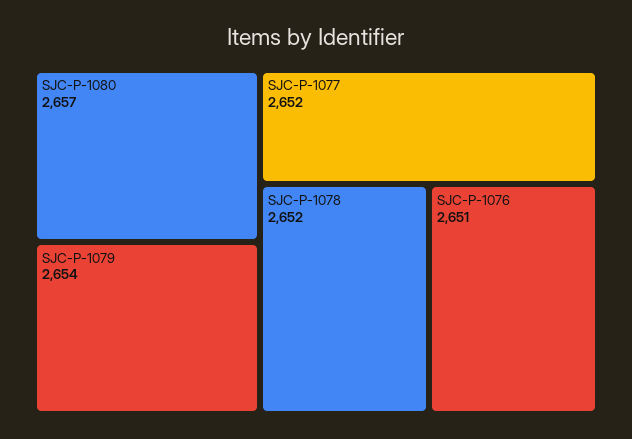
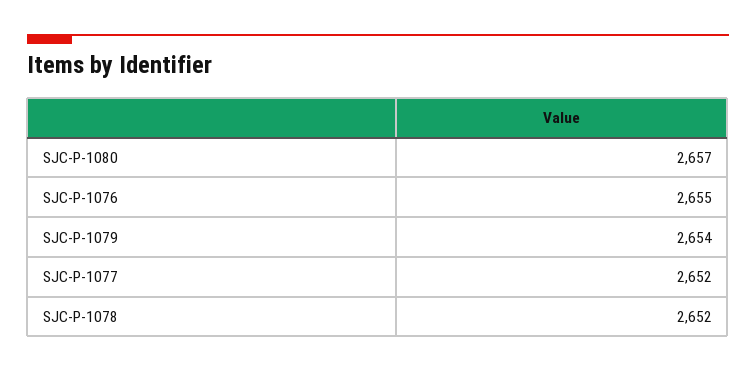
  {
    "SJC-P-1080": 2657,
    "SJC-P-1079": 2654,
    "SJC-P-1077": 2652,
    "SJC-P-1078": 2652,
-   "SJC-P-1076": 2651
+   "SJC-P-1076": 2655
  }

